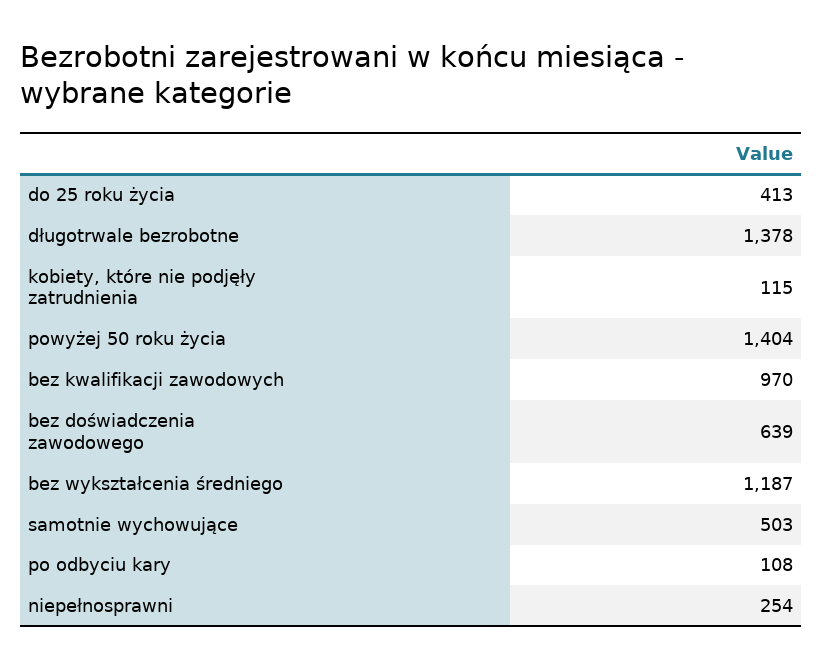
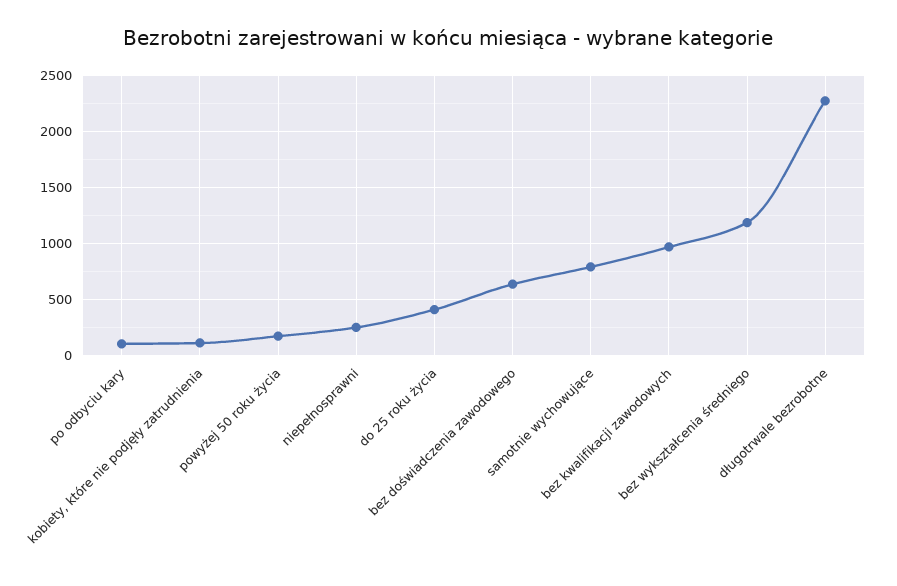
  {
    "do 25 roku życia": 413,
-   "długotrwale bezrobotne": 1378,
+   "długotrwale bezrobotne": 2300,
    "kobiety, które nie podjęły zatrudnienia": 115,
-   "powyżej 50 roku życia": 1404,
+   "powyżej 50 roku życia": 200,
    "bez kwalifikacji zawodowych": 970,
    "bez doświadczenia zawodowego": 639,
    "bez wykształcenia średniego": 1187,
-   "samotnie wychowujące": 503,
+   "samotnie wychowujące": 800,
    "po odbyciu kary": 108,
    "niepełnosprawni": 254
  }

